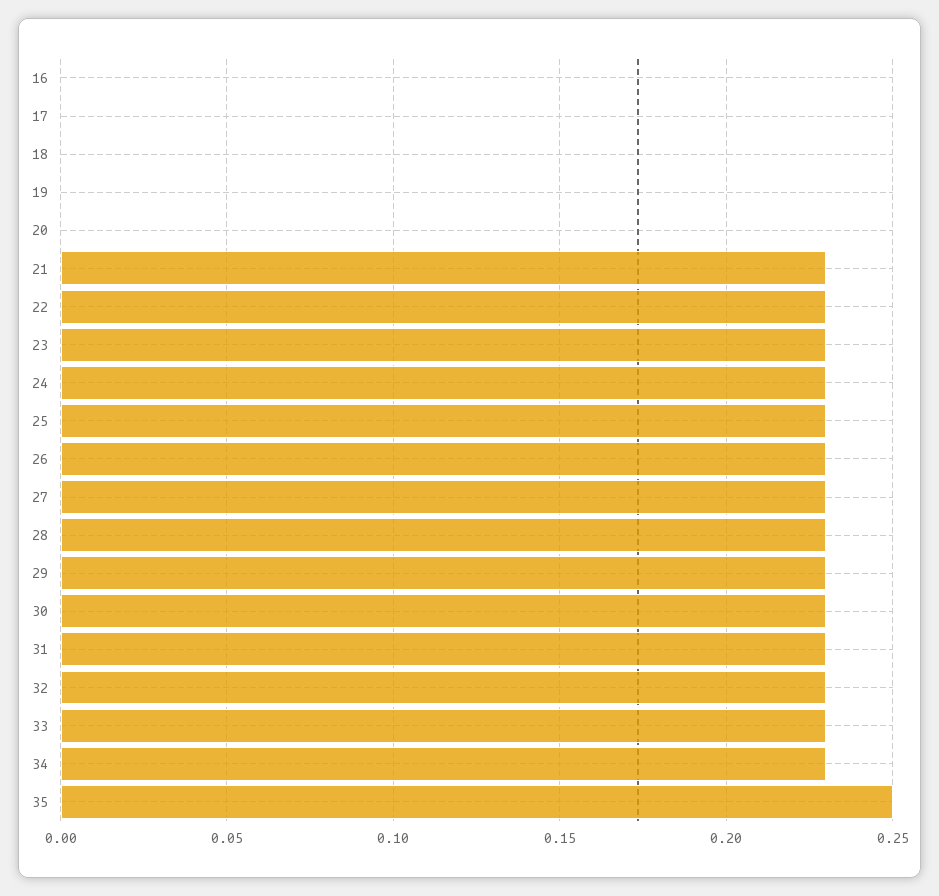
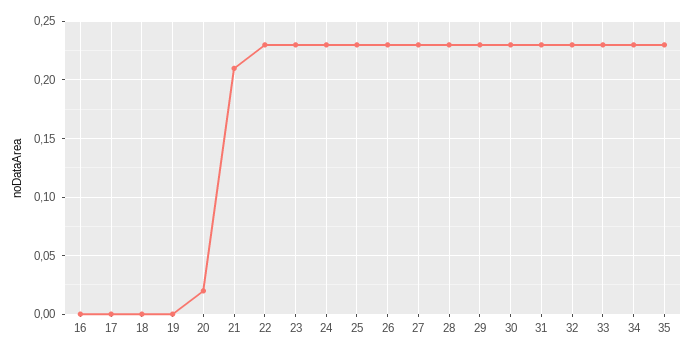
  {
    "16": 0,
    "17": 0,
    "18": 0,
    "19": 0,
-   "20": 0,
+   "20": 0.02,
-   "21": 0.23,
+   "21": 0.21,
    "22": 0.23,
    "23": 0.23,
    "24": 0.23,
    "25": 0.23,
    "26": 0.23,
    "27": 0.23,
    "28": 0.23,
    "29": 0.23,
    "30": 0.23,
    "31": 0.23,
    "32": 0.23,
    "33": 0.23,
    "34": 0.23,
-   "35": 0.25
+   "35": 0.23
  }

